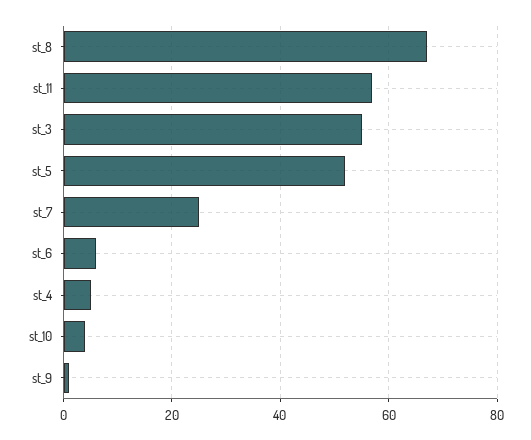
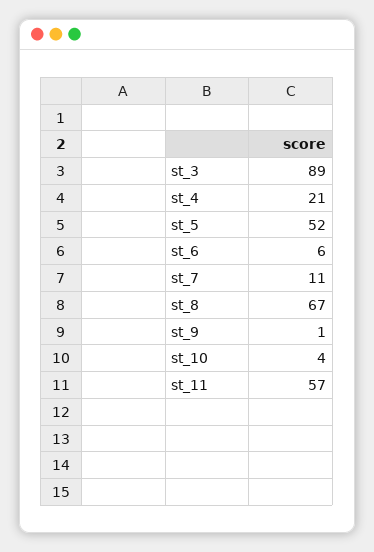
  {
    "st_8": 67,
    "st_11": 57,
-   "st_3": 55,
+   "st_3": 89,
    "st_5": 52,
-   "st_7": 25,
+   "st_7": 11,
    "st_6": 6,
-   "st_4": 5,
+   "st_4": 21,
    "st_10": 4,
    "st_9": 1
  }

